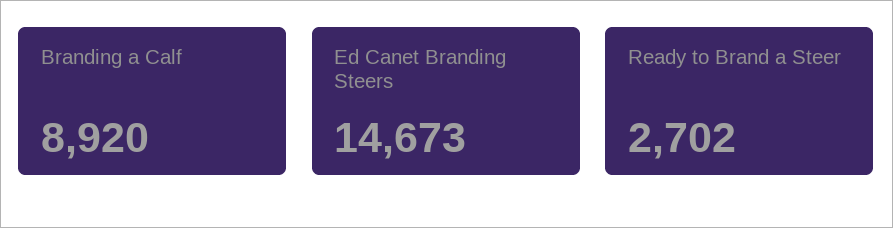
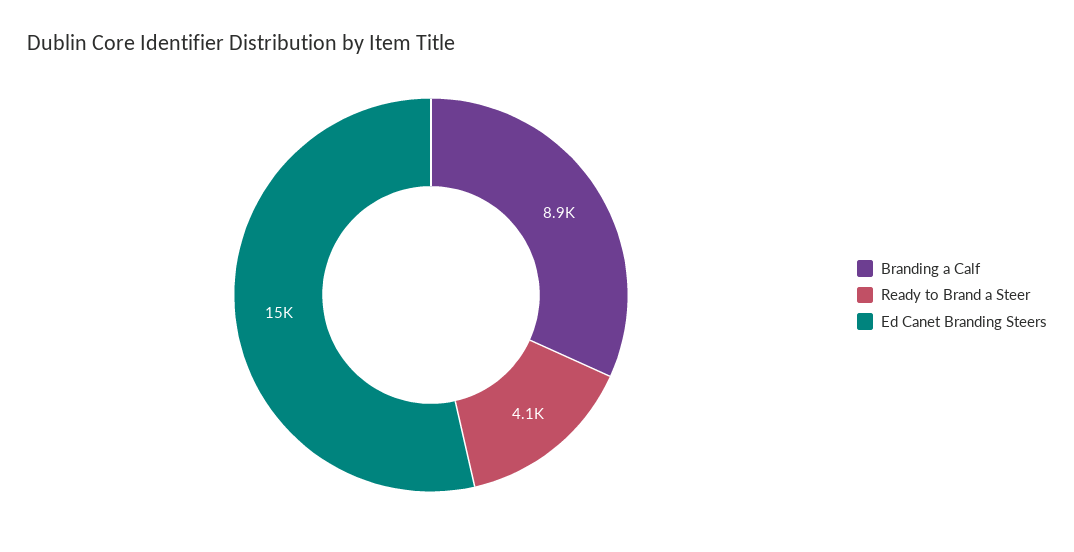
  {
    "Branding a Calf": 8920,
    "Ed Canet Branding Steers": 14673,
-   "Ready to Brand a Steer": 2702
+   "Ready to Brand a Steer": 4100
  }

